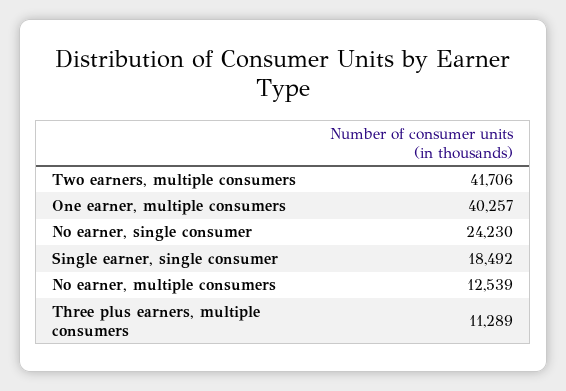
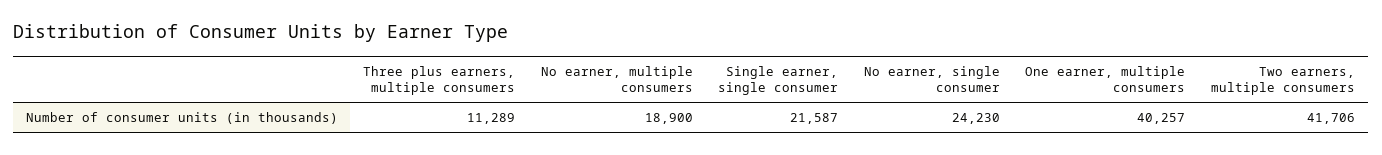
  {
    "Two earners, multiple consumers": 41706,
    "One earner, multiple consumers": 40257,
    "No earner, single consumer": 24230,
-   "Single earner, single consumer": 18492,
+   "Single earner, single consumer": 21587,
-   "No earner, multiple consumers": 12539,
+   "No earner, multiple consumers": 18900,
    "Three plus earners, multiple consumers": 11289
  }

